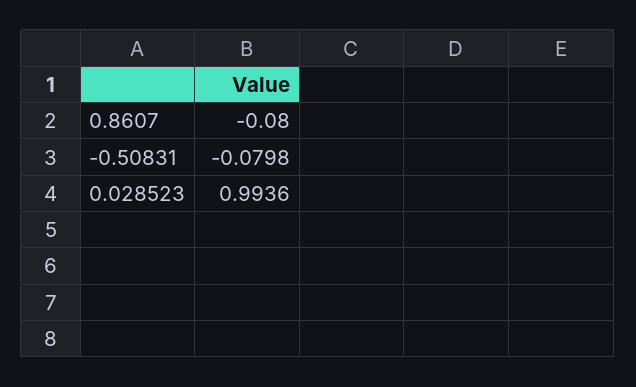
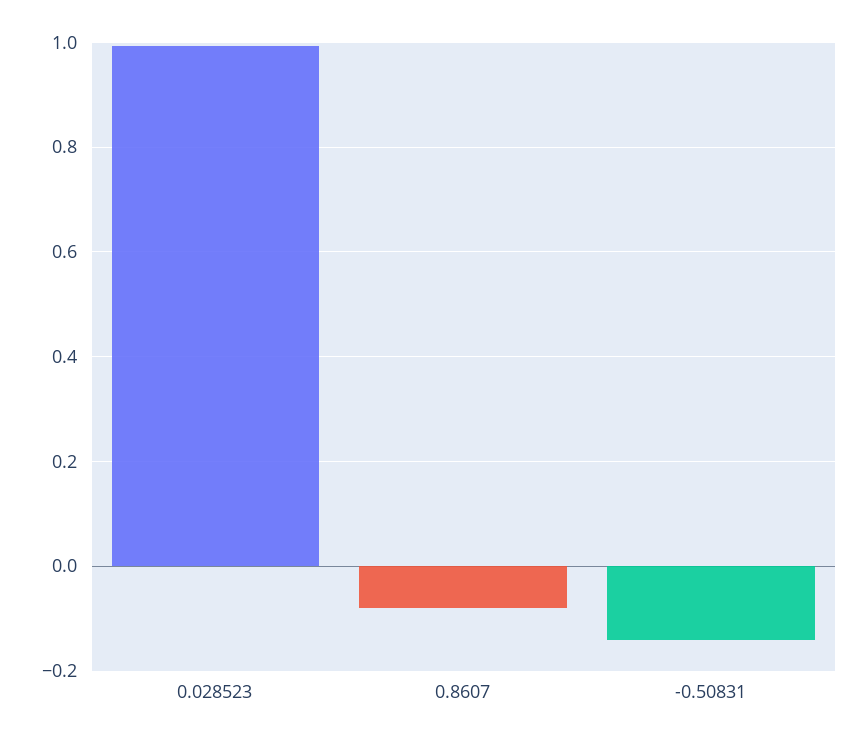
  {
    "0.8607": -0.08,
-   "-0.50831": -0.0798,
+   "-0.50831": -0.14,
    "0.028523": 0.9936
  }

